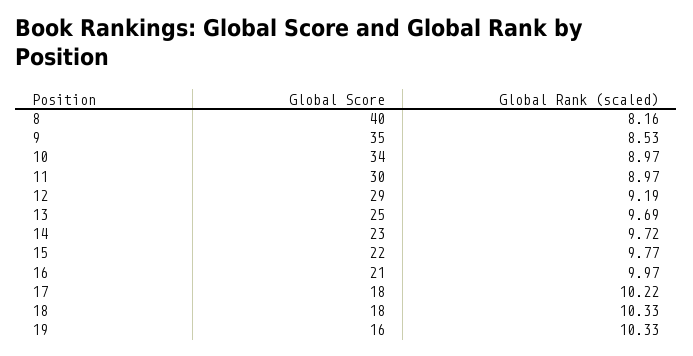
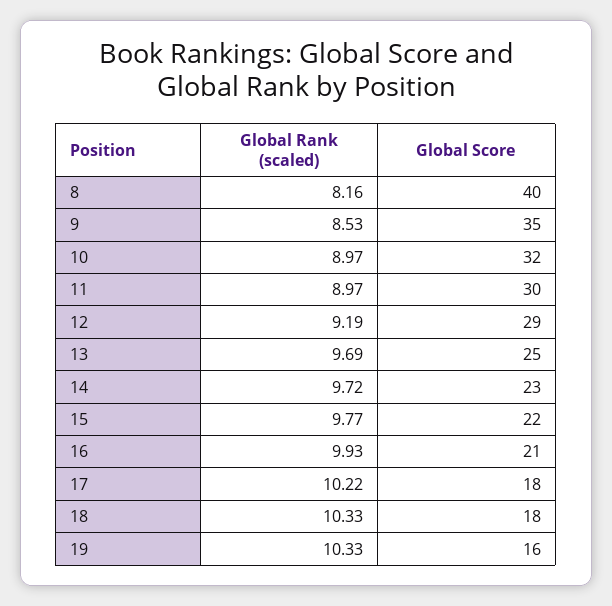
  {
    "Global Score": {
      "8": 40,
      "9": 35,
-     "10": 34,
+     "10": 32,
      "11": 30,
      "12": 29,
      "13": 25,
      "14": 23,
      "15": 22,
      "16": 21,
      "17": 18,
      "18": 18,
      "19": 16
    },
    "Global Rank (scaled)": {
      "8": 8.16,
      "9": 8.53,
      "10": 8.97,
      "11": 8.97,
      "12": 9.19,
      "13": 9.69,
      "14": 9.72,
      "15": 9.77,
-     "16": 9.97,
+     "16": 9.93,
      "17": 10.22,
      "18": 10.33,
      "19": 10.33
    }
  }

